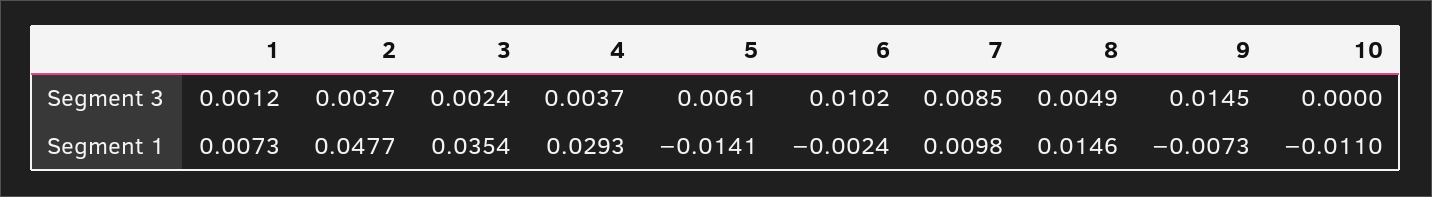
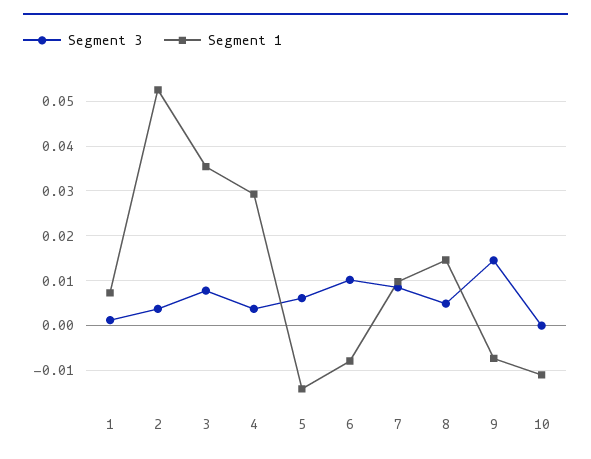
  {
    "Segment 3": {
      "1": 0.0012,
      "2": 0.0037,
-     "3": 0.0024,
+     "3": 0.008,
      "4": 0.0037,
      "5": 0.0061,
      "6": 0.0102,
      "7": 0.0085,
      "8": 0.0049,
      "9": 0.0145,
      "10": 0
    },
    "Segment 1": {
      "1": 0.0073,
-     "2": 0.0477,
+     "2": 0.052,
      "3": 0.0354,
      "4": 0.0293,
      "5": -0.0141,
-     "6": -0.0024,
+     "6": -0.008,
      "7": 0.0098,
      "8": 0.0146,
      "9": -0.0073,
      "10": -0.011
    }
  }

